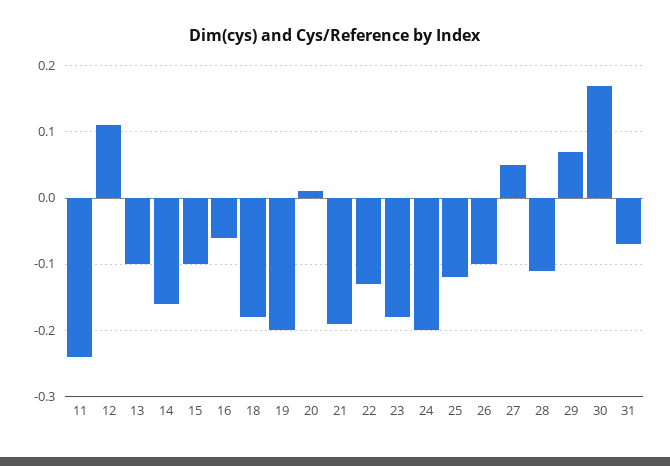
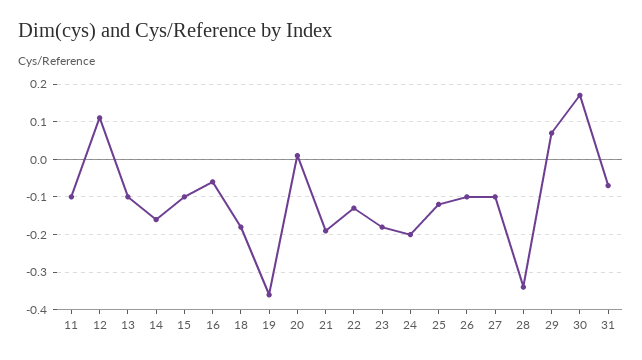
  {
-   "11": -0.24,
+   "11": -0.1,
    "12": 0.11,
    "13": -0.1,
    "14": -0.16,
    "15": -0.1,
    "16": -0.06,
    "18": -0.18,
-   "19": -0.2,
+   "19": -0.35,
    "20": 0.01,
    "21": -0.19,
    "22": -0.13,
    "23": -0.18,
    "24": -0.2,
    "25": -0.12,
    "26": -0.1,
-   "27": 0.05,
+   "27": -0.1,
-   "28": -0.11,
+   "28": -0.35,
    "29": 0.07,
    "30": 0.17,
    "31": -0.07
  }

